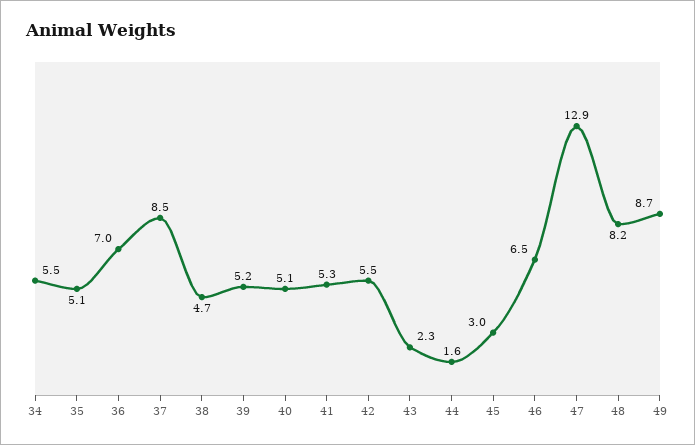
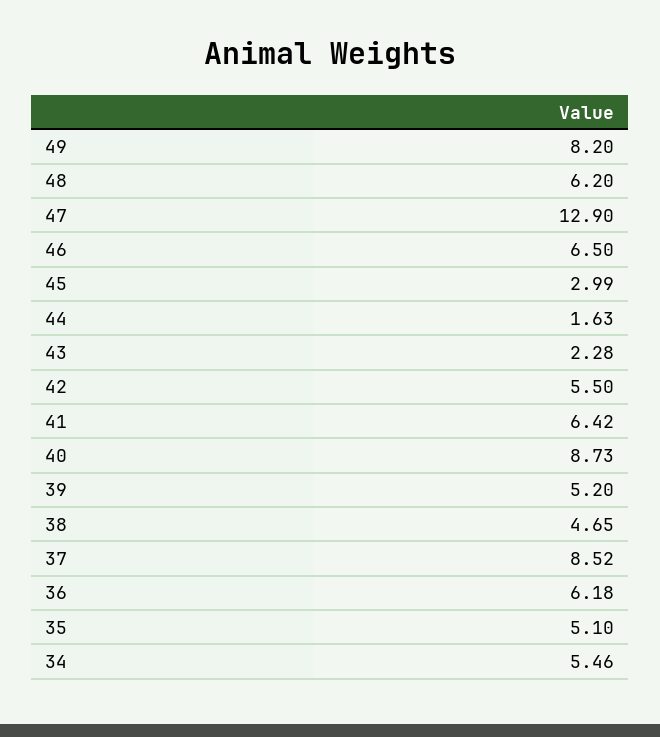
  {
    "34": 5.46,
    "35": 5.1,
-   "36": 7,
+   "36": 6.18,
    "37": 8.52,
    "38": 4.65,
    "39": 5.2,
-   "40": 5.1,
+   "40": 8.73,
-   "41": 5.3,
+   "41": 6.42,
    "42": 5.5,
    "43": 2.28,
    "44": 1.63,
    "45": 2.99,
    "46": 6.5,
    "47": 12.9,
-   "48": 8.2,
+   "48": 6.2,
-   "49": 8.7
+   "49": 8.2
  }

